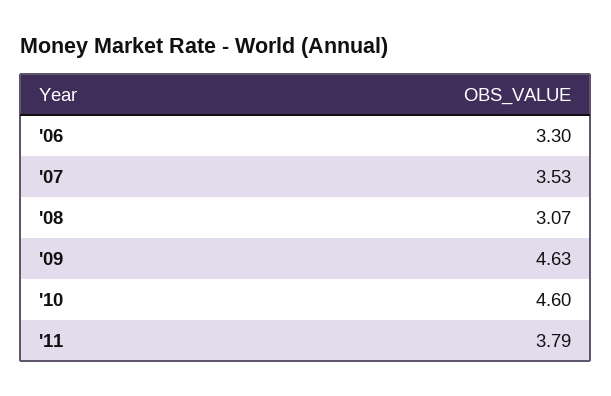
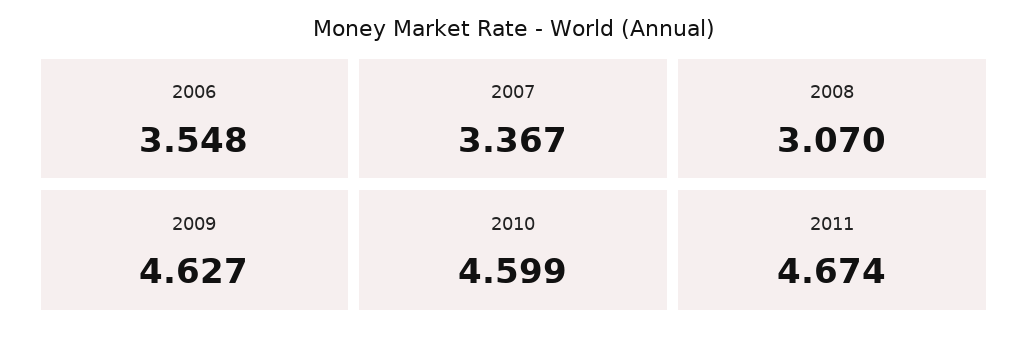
  {
-   "'06": 3.3,
+   "'06": 3.548,
-   "'07": 3.53,
+   "'07": 3.367,
    "'08": 3.07,
    "'09": 4.627,
    "'10": 4.599,
-   "'11": 3.79
+   "'11": 4.674
  }

